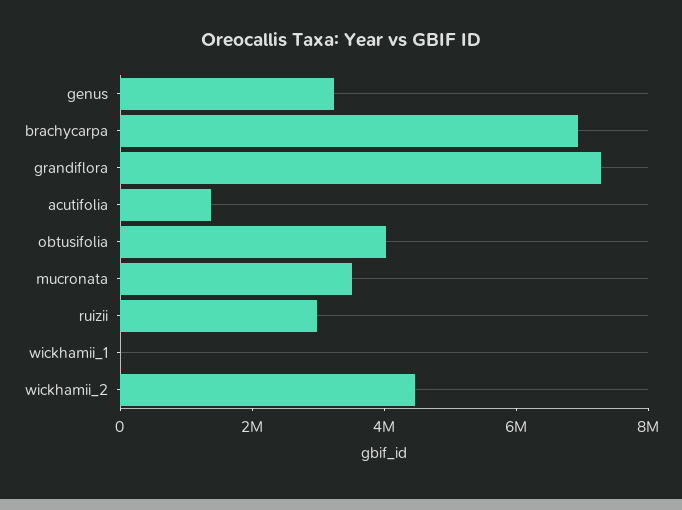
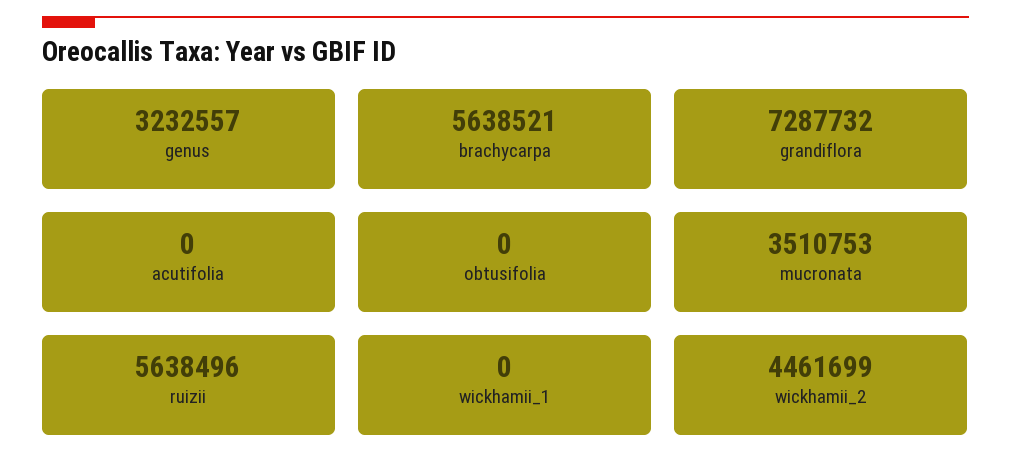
  {
    "genus": 3232557,
-   "brachycarpa": 7000000,
+   "brachycarpa": 5638521,
    "grandiflora": 7287732,
-   "acutifolia": 1500000,
+   "acutifolia": 0,
-   "obtusifolia": 4000000,
+   "obtusifolia": 0,
    "mucronata": 3510753,
-   "ruizii": 3000000,
+   "ruizii": 5638496,
    "wickhamii_1": 0,
    "wickhamii_2": 4461699
  }

